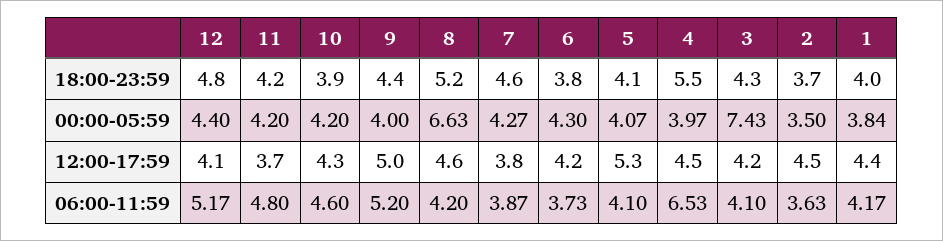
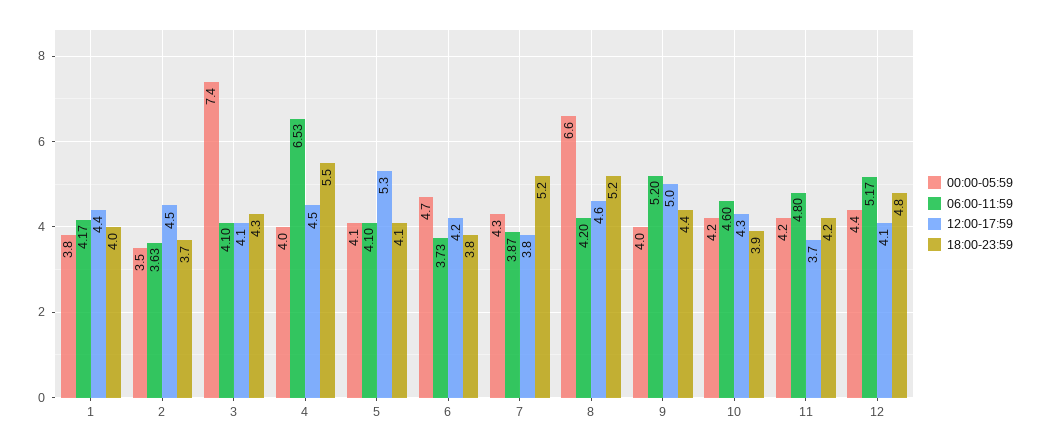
  {
    "18:00-23:59": {
      "12": 4.8,
      "11": 4.2,
      "10": 3.9,
      "9": 4.4,
      "8": 5.2,
-     "7": 4.6,
+     "7": 5.2,
      "6": 3.8,
      "5": 4.1,
      "4": 5.5,
      "3": 4.3,
      "2": 3.7,
      "1": 4
    },
    "00:00-05:59": {
      "12": 4.4,
      "11": 4.2,
      "10": 4.2,
      "9": 4,
      "8": 6.63,
      "7": 4.27,
-     "6": 4.3,
+     "6": 4.7,
      "5": 4.07,
      "4": 3.97,
      "3": 7.43,
      "2": 3.5,
      "1": 3.84
    },
    "12:00-17:59": {
      "12": 4.1,
      "11": 3.7,
      "10": 4.3,
      "9": 5,
      "8": 4.6,
      "7": 3.8,
      "6": 4.2,
      "5": 5.3,
      "4": 4.5,
-     "3": 4.2,
+     "3": 4.1,
      "2": 4.5,
      "1": 4.4
    },
    "06:00-11:59": {
      "12": 5.17,
      "11": 4.8,
      "10": 4.6,
      "9": 5.2,
      "8": 4.2,
      "7": 3.87,
      "6": 3.73,
      "5": 4.1,
      "4": 6.53,
      "3": 4.1,
      "2": 3.63,
      "1": 4.17
    }
  }

